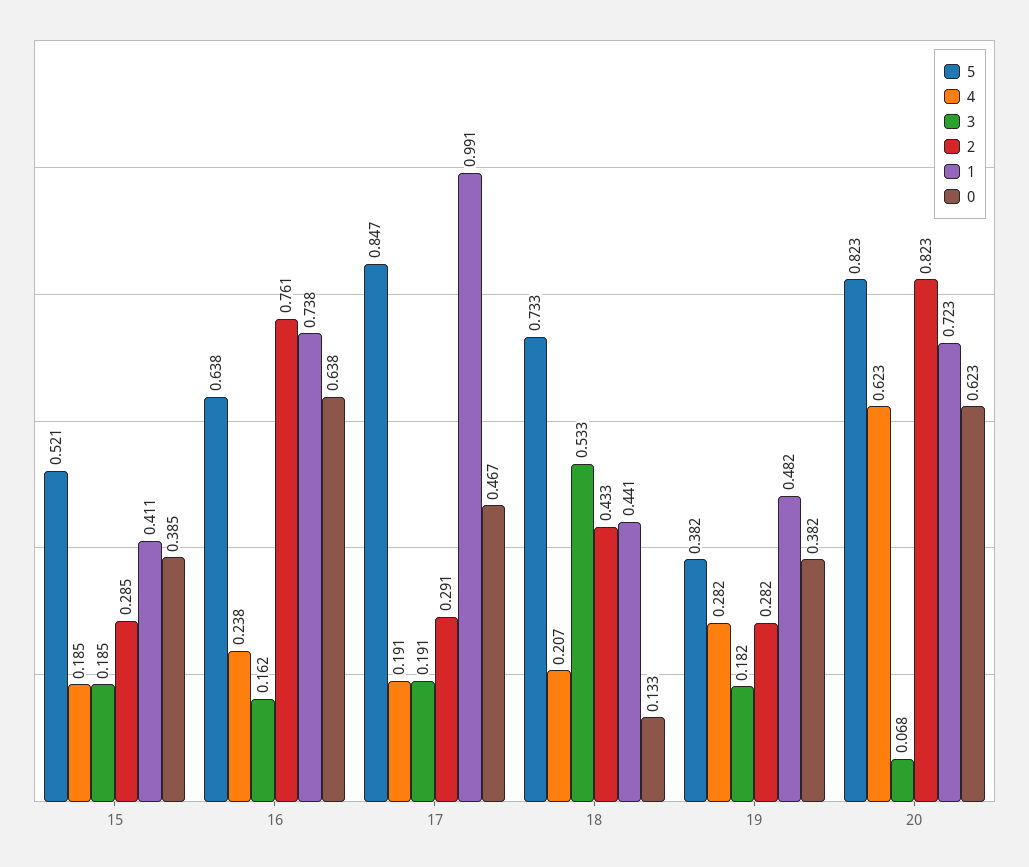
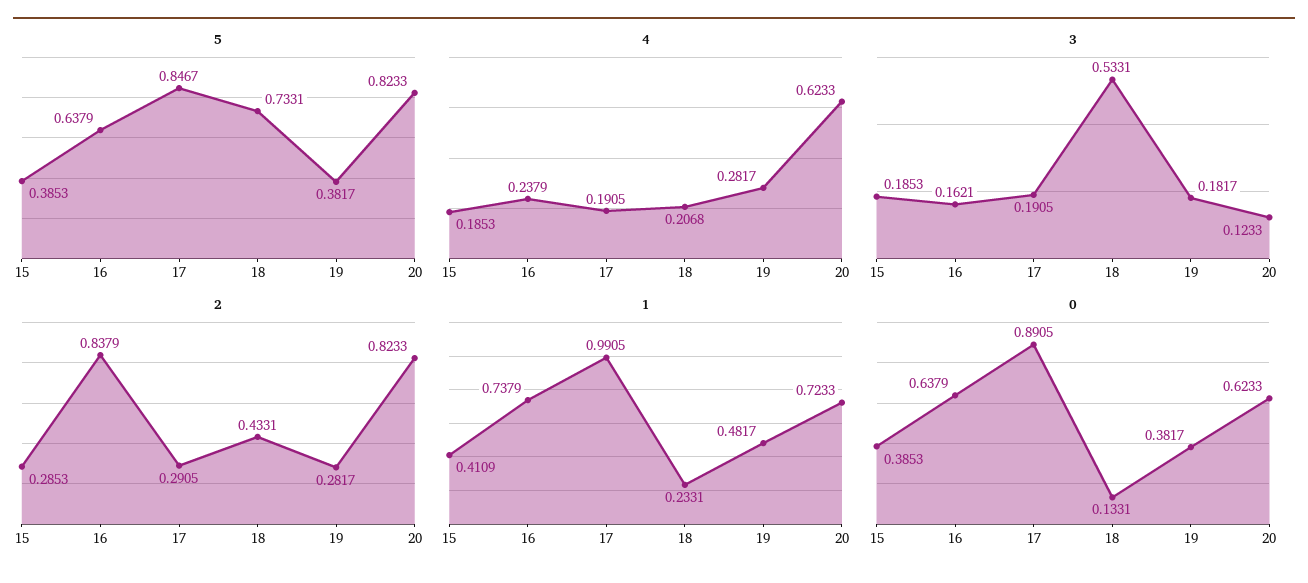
  {
    "5": {
-     "15": 0.521,
+     "15": 0.3853,
      "16": 0.6379,
      "17": 0.8467,
      "18": 0.7331,
      "19": 0.3817,
      "20": 0.8233
    },
    "4": {
      "15": 0.1853,
      "16": 0.2379,
      "17": 0.1905,
      "18": 0.2068,
      "19": 0.2817,
      "20": 0.6233
    },
    "3": {
      "15": 0.1853,
      "16": 0.1621,
      "17": 0.1905,
      "18": 0.5331,
      "19": 0.1817,
-     "20": 0.068
+     "20": 0.1233
    },
    "2": {
      "15": 0.2853,
-     "16": 0.761,
+     "16": 0.8379,
      "17": 0.2905,
      "18": 0.4331,
      "19": 0.2817,
      "20": 0.8233
    },
    "1": {
      "15": 0.4109,
      "16": 0.7379,
      "17": 0.9905,
-     "18": 0.441,
+     "18": 0.2331,
      "19": 0.4817,
      "20": 0.7233
    },
    "0": {
      "15": 0.3853,
      "16": 0.6379,
-     "17": 0.467,
+     "17": 0.8905,
      "18": 0.1331,
      "19": 0.3817,
      "20": 0.6233
    }
  }

